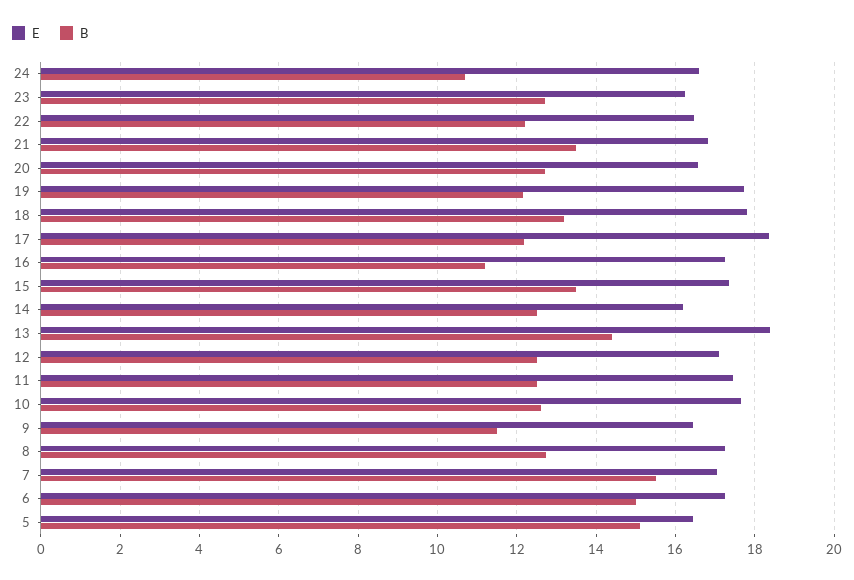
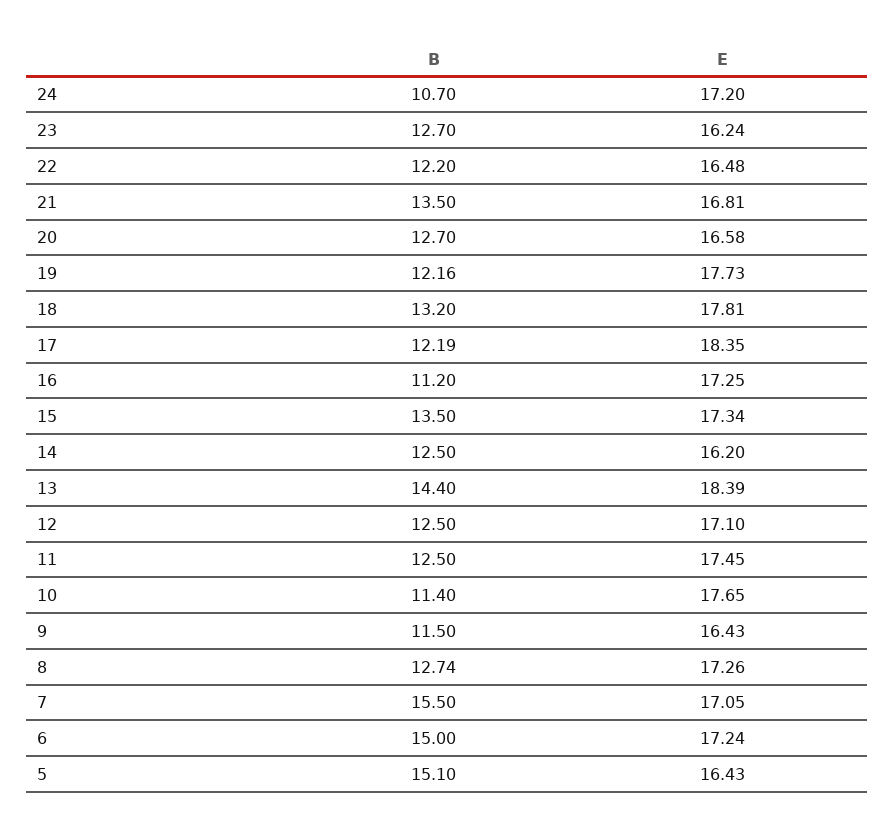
  {
    "E": {
-     "24": 16.6,
+     "24": 17.2,
      "23": 16.24,
      "22": 16.48,
      "21": 16.81,
      "20": 16.58,
      "19": 17.73,
      "18": 17.81,
      "17": 18.35,
      "16": 17.25,
      "15": 17.34,
      "14": 16.2,
      "13": 18.39,
      "12": 17.1,
      "11": 17.45,
      "10": 17.65,
      "9": 16.43,
      "8": 17.26,
      "7": 17.05,
      "6": 17.24,
      "5": 16.43
    },
    "B": {
      "24": 10.7,
      "23": 12.7,
      "22": 12.2,
      "21": 13.5,
      "20": 12.7,
      "19": 12.16,
      "18": 13.2,
      "17": 12.19,
      "16": 11.2,
      "15": 13.5,
      "14": 12.5,
      "13": 14.4,
      "12": 12.5,
      "11": 12.5,
-     "10": 12.6,
+     "10": 11.4,
      "9": 11.5,
      "8": 12.74,
      "7": 15.5,
      "6": 15,
      "5": 15.1
    }
  }

